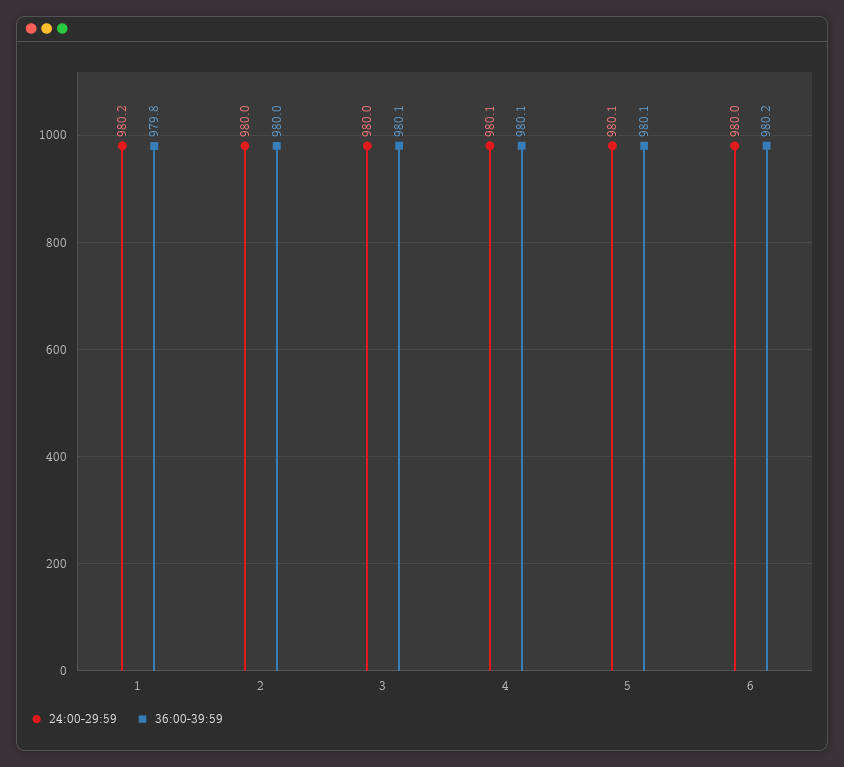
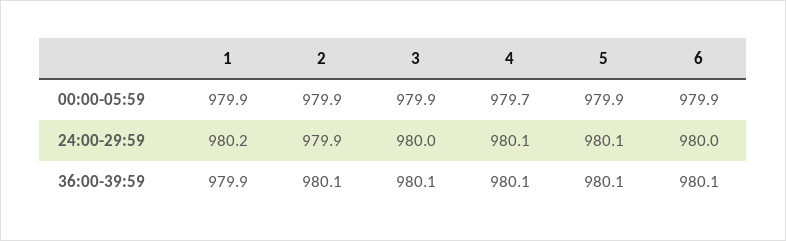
  {
    "24:00-29:59": {
      "1": 980.2,
-     "2": 980,
+     "2": 979.9,
      "3": 980,
      "4": 980.1,
      "5": 980.1,
      "6": 980
    },
    "36:00-39:59": {
-     "1": 979.8,
+     "1": 979.9,
-     "2": 980,
+     "2": 980.1,
      "3": 980.1,
      "4": 980.1,
      "5": 980.1,
-     "6": 980.2
+     "6": 980.1
-   }
+   },
+   "00:00-05:59": {
+     "1": 979.9,
+     "2": 979.9,
+     "3": 979.9,
+     "4": 979.7,
+     "5": 979.9,
+     "6": 979.9
+   }
  }

